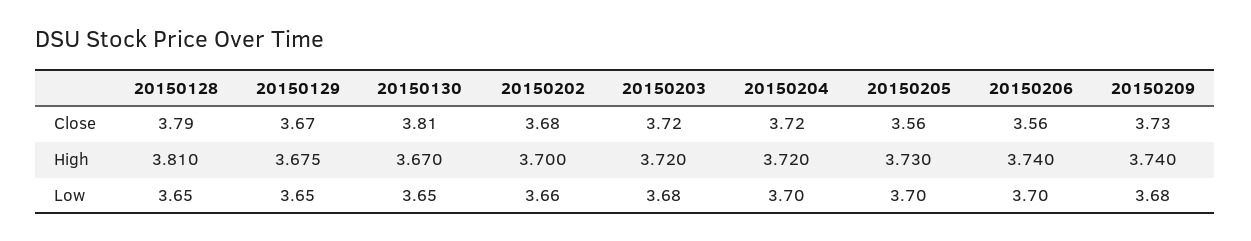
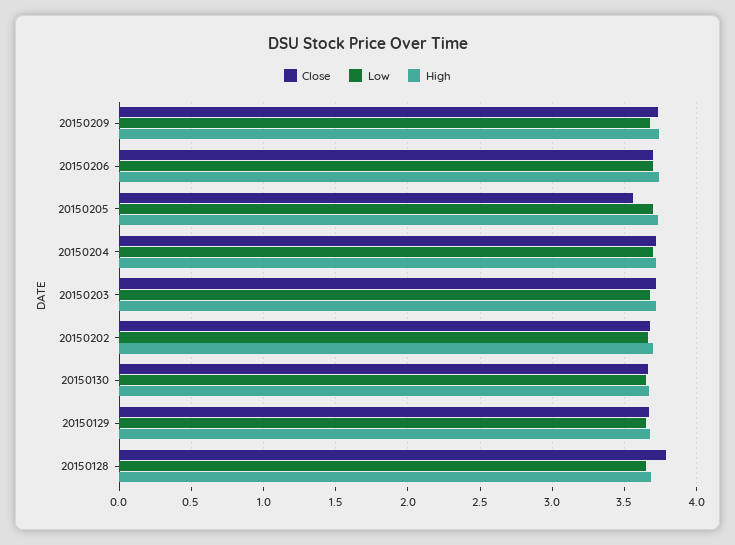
  {
    "Close": {
      "20150128": 3.79,
      "20150129": 3.67,
-     "20150130": 3.81,
+     "20150130": 3.65,
      "20150202": 3.68,
      "20150203": 3.72,
      "20150204": 3.72,
      "20150205": 3.56,
-     "20150206": 3.56,
+     "20150206": 3.7,
      "20150209": 3.73
    },
    "High": {
-     "20150128": 3.81,
+     "20150128": 3.7,
      "20150129": 3.675,
      "20150130": 3.67,
      "20150202": 3.7,
      "20150203": 3.72,
      "20150204": 3.72,
      "20150205": 3.73,
      "20150206": 3.74,
      "20150209": 3.74
    },
    "Low": {
      "20150128": 3.65,
      "20150129": 3.65,
      "20150130": 3.65,
      "20150202": 3.66,
      "20150203": 3.68,
      "20150204": 3.7,
      "20150205": 3.7,
      "20150206": 3.7,
      "20150209": 3.68
    }
  }

